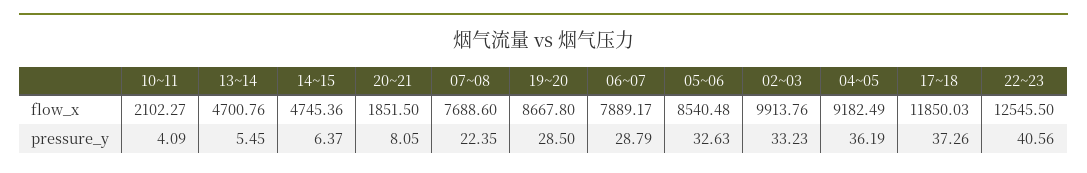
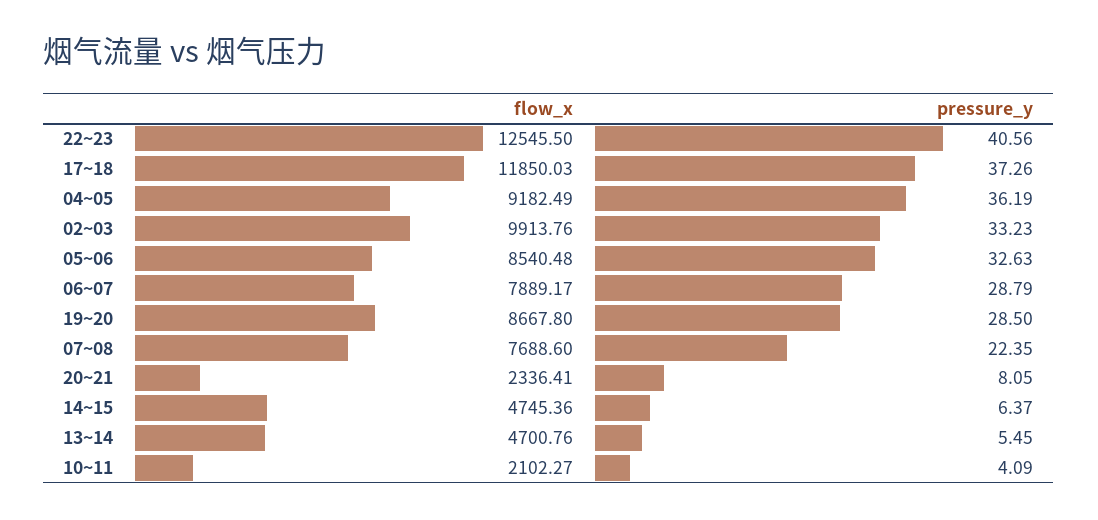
  {
    "10~11": {
      "flow_x": 2102.27,
      "pressure_y": 4.09
    },
    "13~14": {
      "flow_x": 4700.76,
      "pressure_y": 5.45
    },
    "14~15": {
      "flow_x": 4745.36,
      "pressure_y": 6.37
    },
    "20~21": {
-     "flow_x": 1851.5,
+     "flow_x": 2336.41,
      "pressure_y": 8.05
    },
    "07~08": {
      "flow_x": 7688.6,
      "pressure_y": 22.35
    },
    "19~20": {
      "flow_x": 8667.8,
      "pressure_y": 28.5
    },
    "06~07": {
      "flow_x": 7889.17,
      "pressure_y": 28.79
    },
    "05~06": {
      "flow_x": 8540.48,
      "pressure_y": 32.63
    },
    "02~03": {
      "flow_x": 9913.76,
      "pressure_y": 33.23
    },
    "04~05": {
      "flow_x": 9182.49,
      "pressure_y": 36.19
    },
    "17~18": {
      "flow_x": 11850.03,
      "pressure_y": 37.26
    },
    "22~23": {
      "flow_x": 12545.5,
      "pressure_y": 40.56
    }
  }

